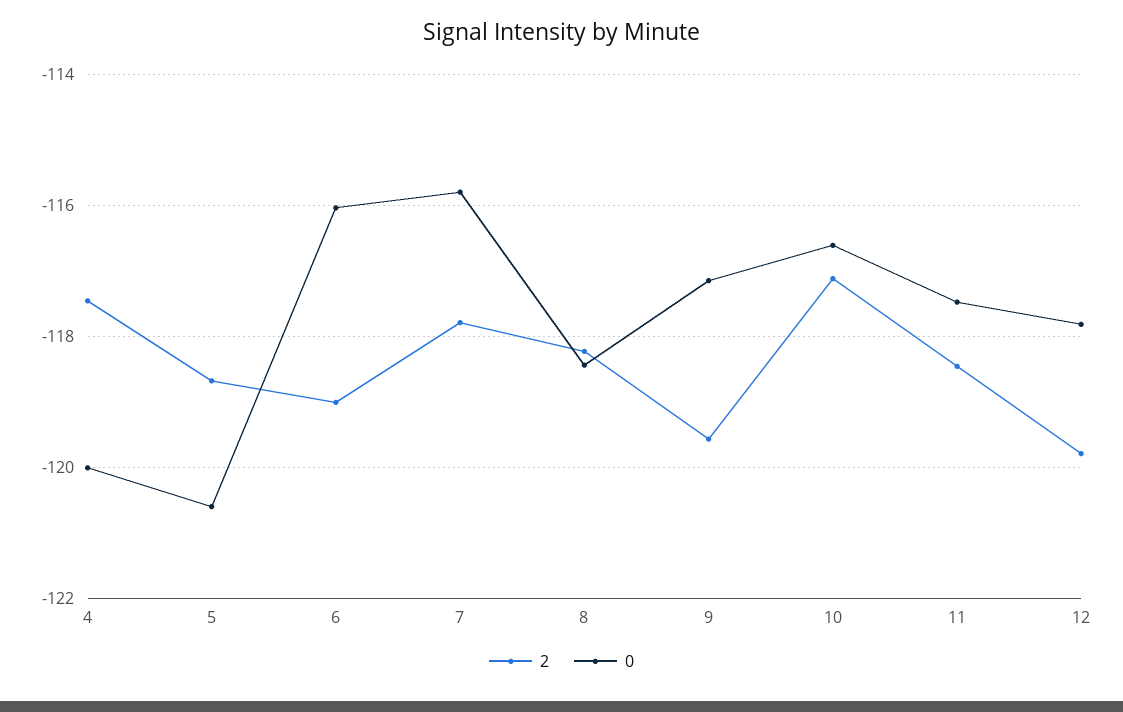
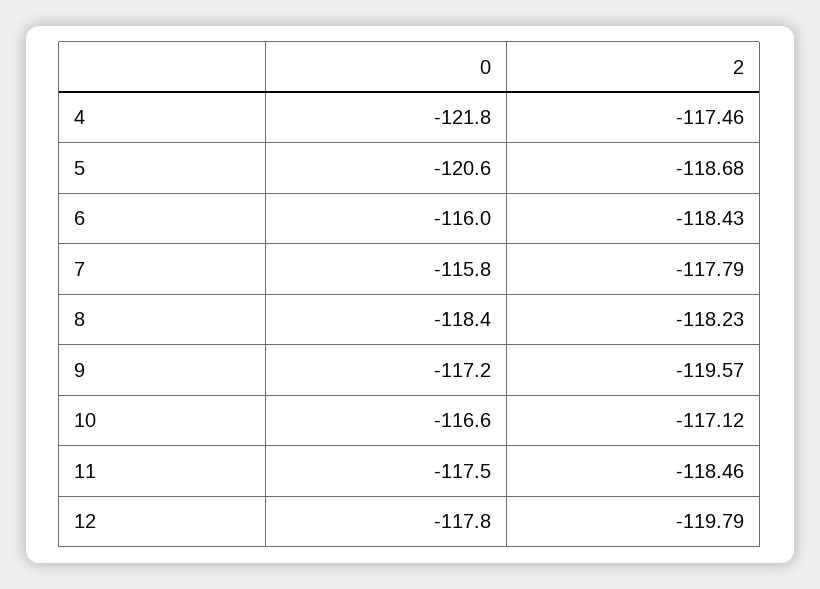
  {
    "2": {
      "4": -117.46,
      "5": -118.68,
-     "6": -119,
+     "6": -118.43,
      "7": -117.79,
      "8": -118.23,
      "9": -119.57,
      "10": -117.12,
      "11": -118.46,
      "12": -119.79
    },
    "0": {
-     "4": -120,
+     "4": -121.8,
      "5": -120.6,
      "6": -116,
      "7": -115.8,
      "8": -118.4,
      "9": -117.2,
      "10": -116.6,
      "11": -117.5,
      "12": -117.8
    }
  }

